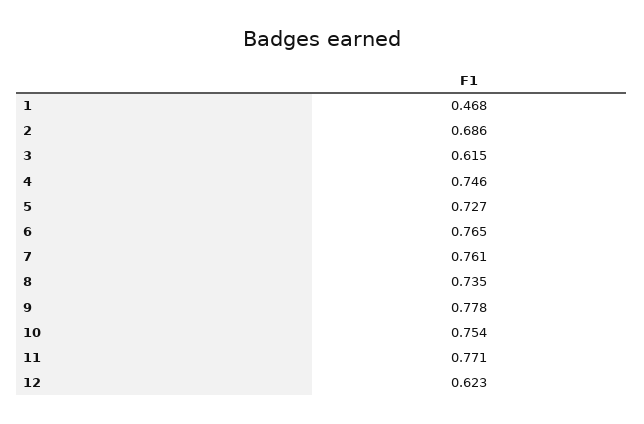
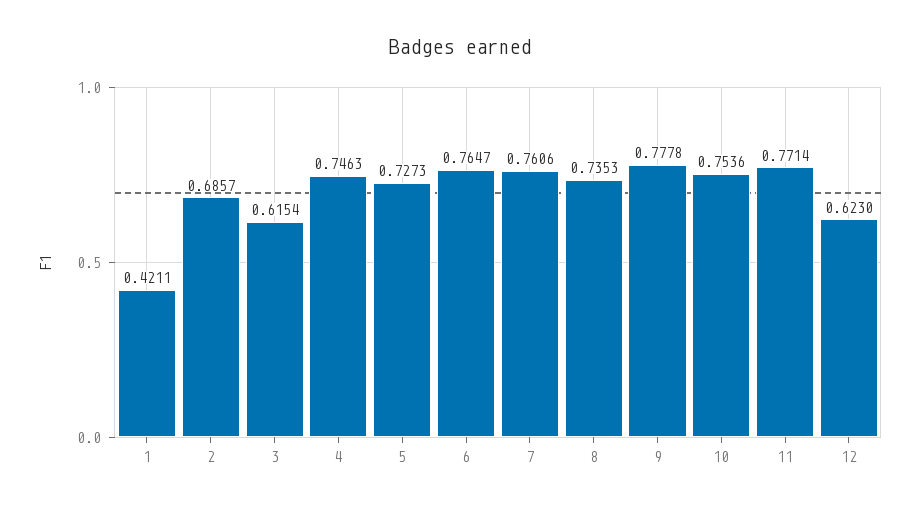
  {
-   "1": 0.468,
+   "1": 0.4211,
    "2": 0.6857,
    "3": 0.6154,
    "4": 0.7463,
    "5": 0.7273,
    "6": 0.7647,
    "7": 0.7606,
    "8": 0.7353,
    "9": 0.7778,
    "10": 0.7536,
    "11": 0.7714,
    "12": 0.623
  }

